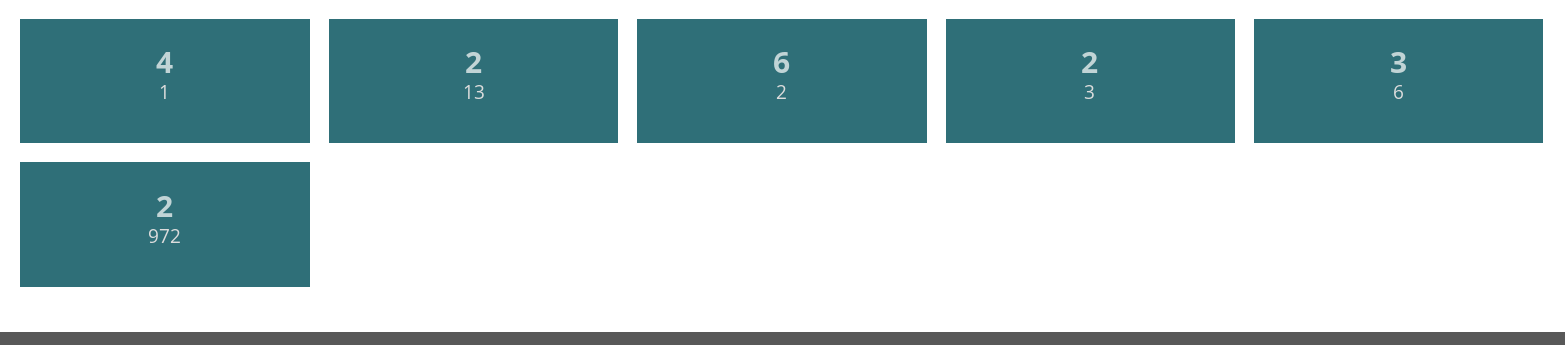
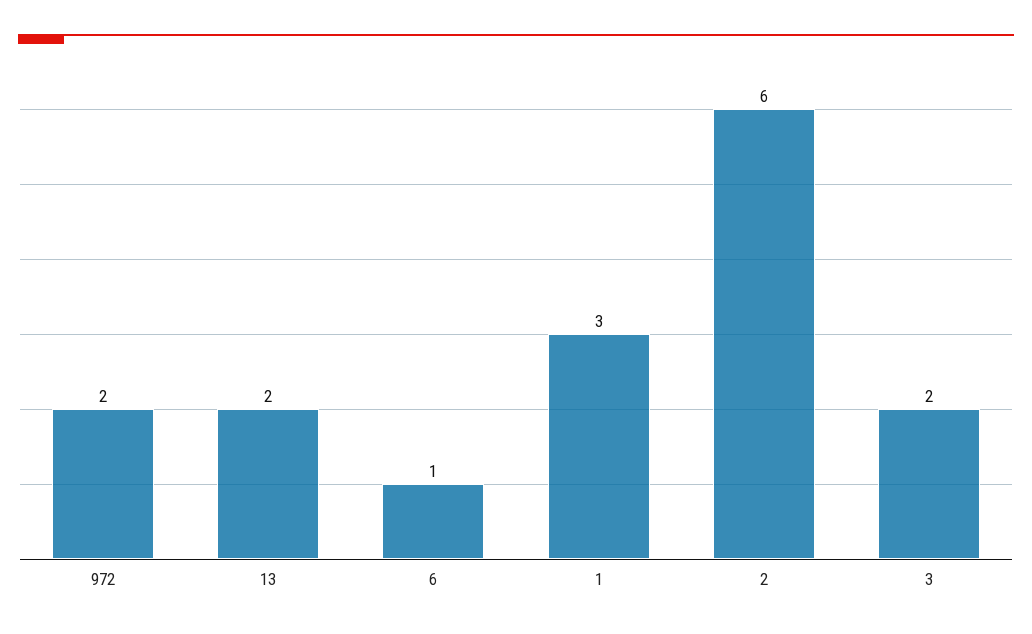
  {
-   "1": 4,
+   "1": 3,
    "13": 2,
    "2": 6,
    "3": 2,
-   "6": 3,
+   "6": 1,
    "972": 2
  }

